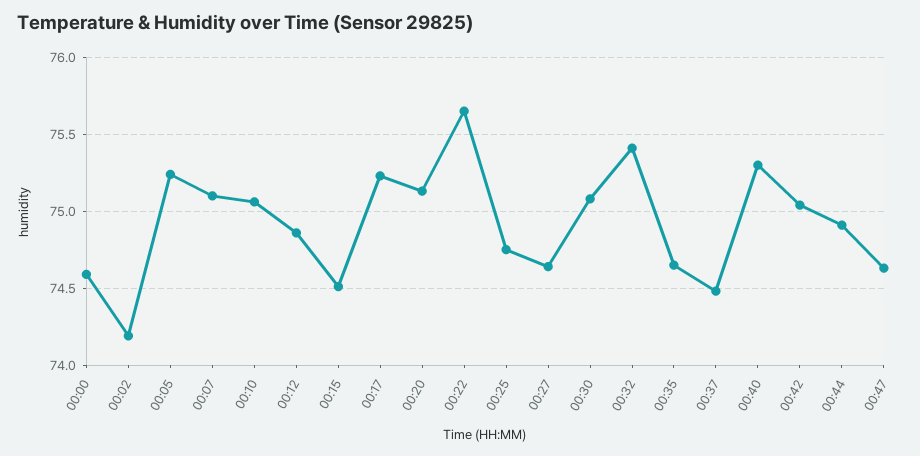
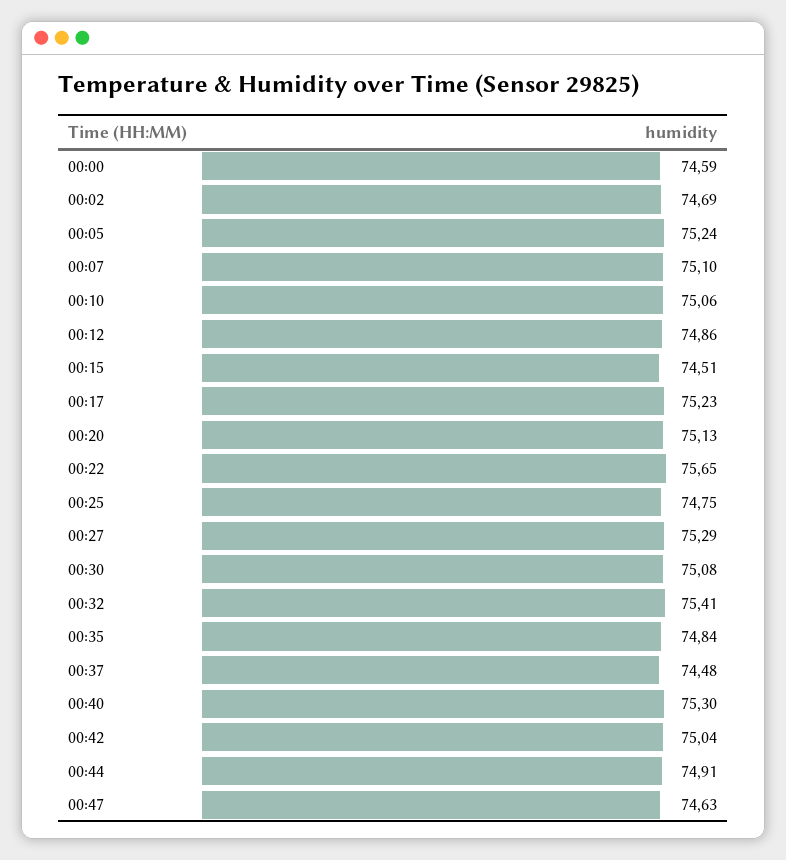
  {
    "00:00": 74.59,
-   "00:02": 74.2,
+   "00:02": 74.69,
    "00:05": 75.24,
    "00:07": 75.1,
    "00:10": 75.06,
    "00:12": 74.86,
    "00:15": 74.51,
    "00:17": 75.23,
    "00:20": 75.13,
    "00:22": 75.65,
    "00:25": 74.75,
-   "00:27": 74.65,
+   "00:27": 75.29,
    "00:30": 75.08,
    "00:32": 75.41,
-   "00:35": 74.65,
+   "00:35": 74.84,
    "00:37": 74.48,
    "00:40": 75.3,
    "00:42": 75.04,
    "00:44": 74.91,
    "00:47": 74.63
  }

